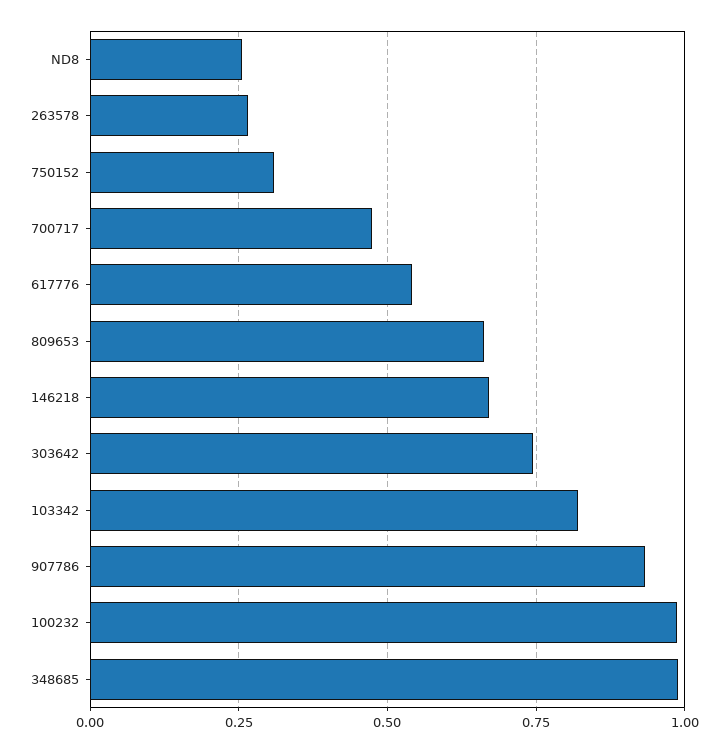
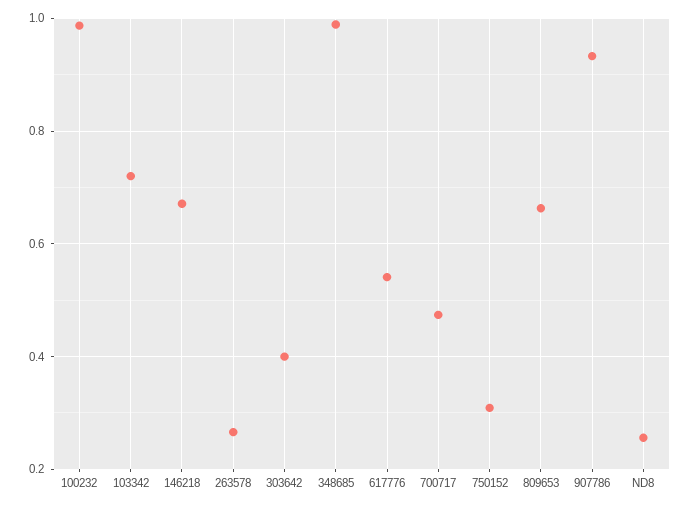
  {
    "ND8": 0.26,
    "263578": 0.26,
    "750152": 0.3,
    "700717": 0.48,
    "617776": 0.54,
    "809653": 0.66,
    "146218": 0.68,
-   "303642": 0.75,
+   "303642": 0.4,
-   "103342": 0.825,
+   "103342": 0.72,
    "907786": 0.94,
    "100232": 0.98,
    "348685": 0.98
  }

